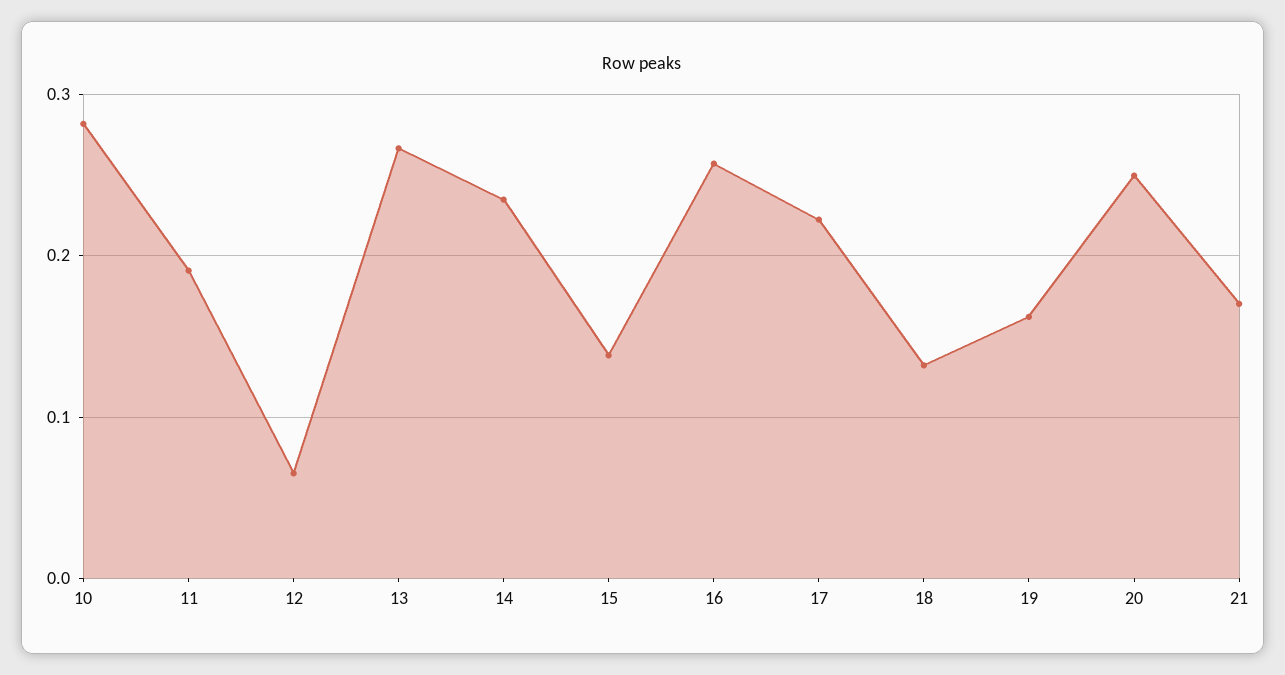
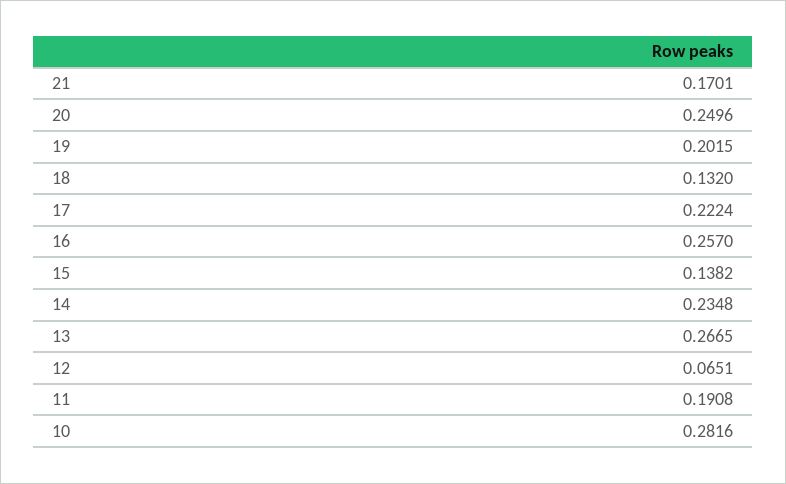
  {
    "10": 0.2816,
    "11": 0.1908,
    "12": 0.0651,
    "13": 0.2665,
    "14": 0.2348,
    "15": 0.1382,
    "16": 0.257,
    "17": 0.2224,
    "18": 0.132,
-   "19": 0.16,
+   "19": 0.2015,
    "20": 0.2496,
    "21": 0.1701
  }

